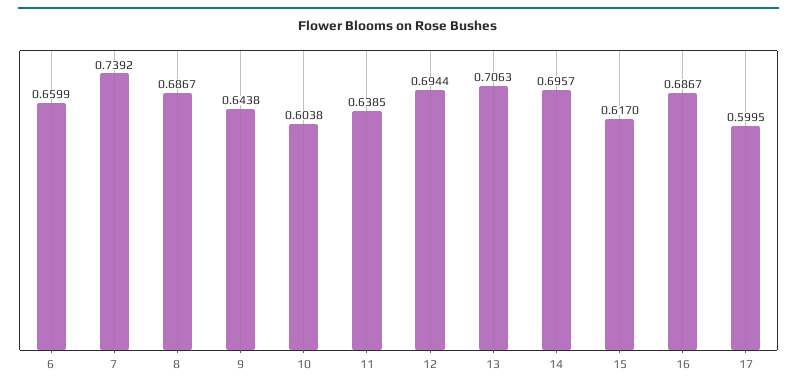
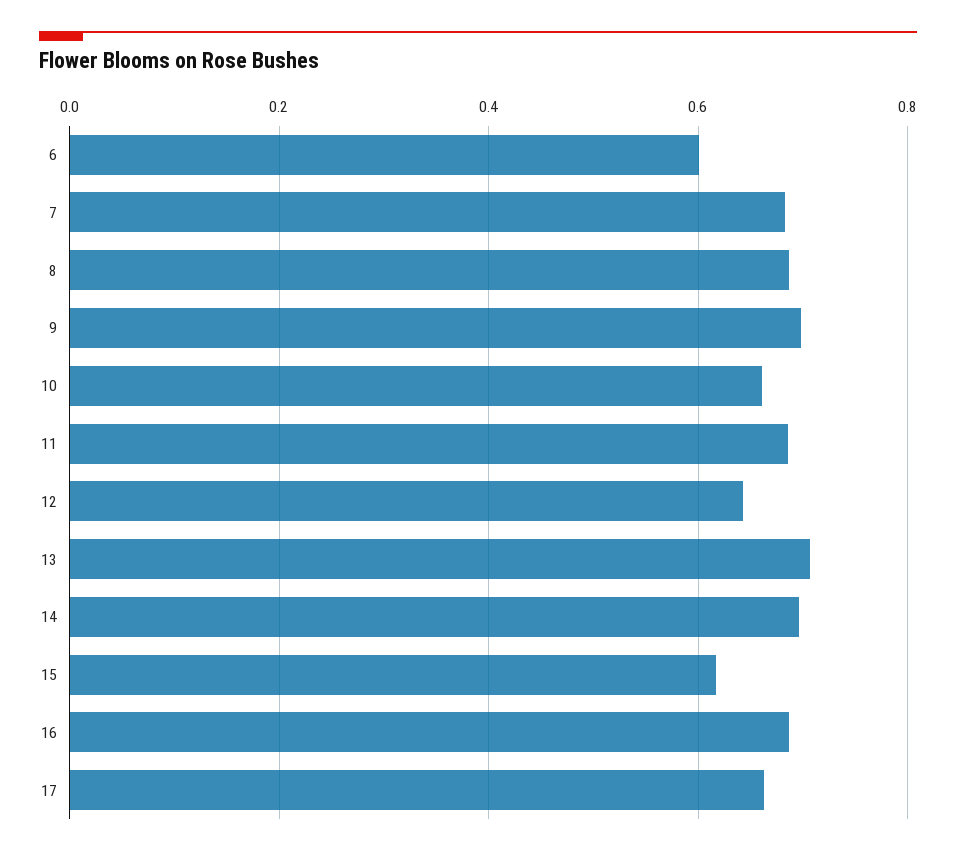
  {
-   "6": 0.6599,
+   "6": 0.6,
-   "7": 0.7392,
+   "7": 0.68,
    "8": 0.6867,
-   "9": 0.6438,
+   "9": 0.7,
-   "10": 0.6038,
+   "10": 0.66,
-   "11": 0.6385,
+   "11": 0.68,
-   "12": 0.6944,
+   "12": 0.64,
    "13": 0.7063,
    "14": 0.6957,
    "15": 0.617,
    "16": 0.6867,
-   "17": 0.5995
+   "17": 0.66
  }

